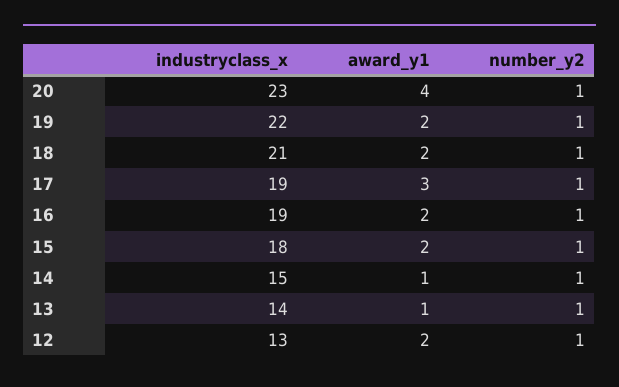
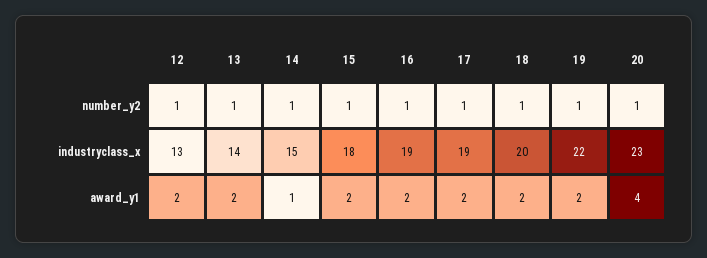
  {
    "industryclass_x": {
      "20": 23,
      "19": 22,
-     "18": 21,
+     "18": 20,
      "17": 19,
      "16": 19,
      "15": 18,
      "14": 15,
      "13": 14,
      "12": 13
    },
    "award_y1": {
      "20": 4,
      "19": 2,
      "18": 2,
-     "17": 3,
+     "17": 2,
      "16": 2,
      "15": 2,
      "14": 1,
-     "13": 1,
+     "13": 2,
      "12": 2
    },
    "number_y2": {
      "20": 1,
      "19": 1,
      "18": 1,
      "17": 1,
      "16": 1,
      "15": 1,
      "14": 1,
      "13": 1,
      "12": 1
    }
  }

